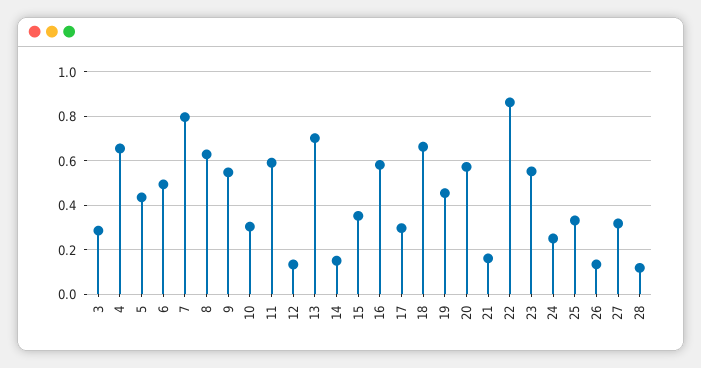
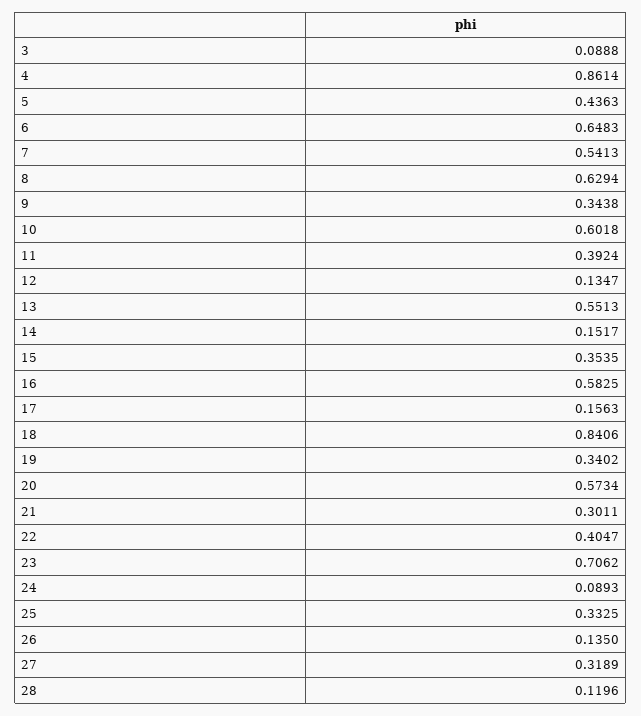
  {
-   "3": 0.3,
+   "3": 0.0888,
-   "4": 0.65,
+   "4": 0.8614,
    "5": 0.4363,
-   "6": 0.5,
+   "6": 0.6483,
-   "7": 0.8,
+   "7": 0.5413,
    "8": 0.6294,
-   "9": 0.55,
+   "9": 0.3438,
-   "10": 0.3,
+   "10": 0.6018,
-   "11": 0.6,
+   "11": 0.3924,
    "12": 0.1347,
-   "13": 0.7,
+   "13": 0.5513,
    "14": 0.1517,
    "15": 0.3535,
    "16": 0.5825,
-   "17": 0.3,
+   "17": 0.1563,
-   "18": 0.65,
+   "18": 0.8406,
-   "19": 0.45,
+   "19": 0.3402,
    "20": 0.5734,
-   "21": 0.15,
+   "21": 0.3011,
-   "22": 0.85,
+   "22": 0.4047,
-   "23": 0.55,
+   "23": 0.7062,
-   "24": 0.25,
+   "24": 0.0893,
    "25": 0.3325,
    "26": 0.135,
    "27": 0.3189,
    "28": 0.1196
  }

